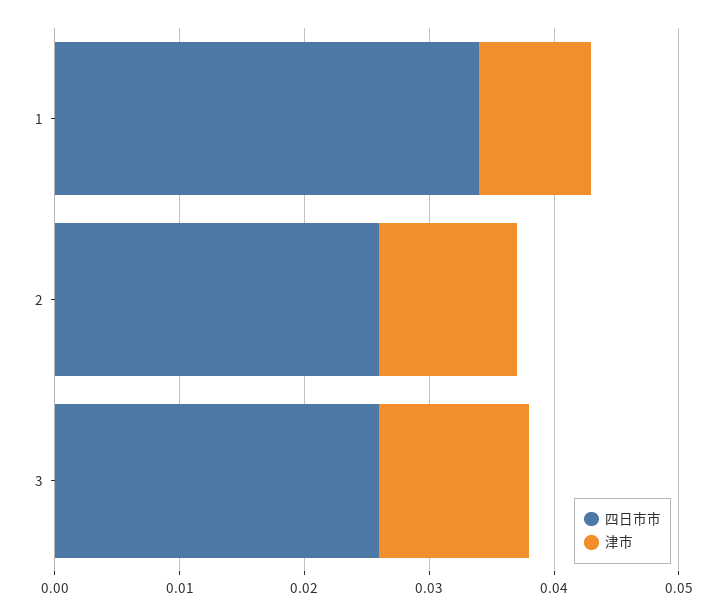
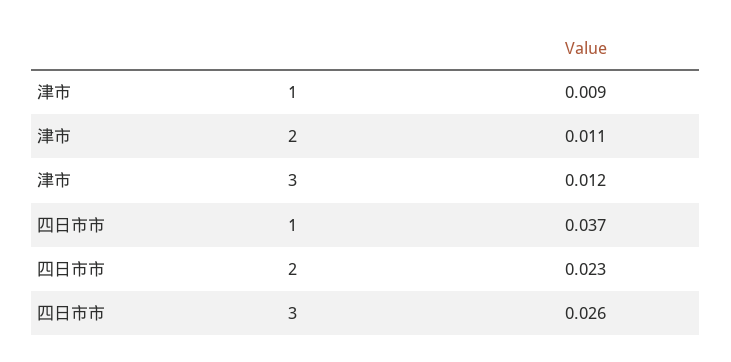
  {
    "四日市市": {
-     "1": 0.034,
+     "1": 0.037,
-     "2": 0.026,
+     "2": 0.023,
      "3": 0.026
    },
    "津市": {
      "1": 0.009,
      "2": 0.011,
      "3": 0.012
    }
  }

